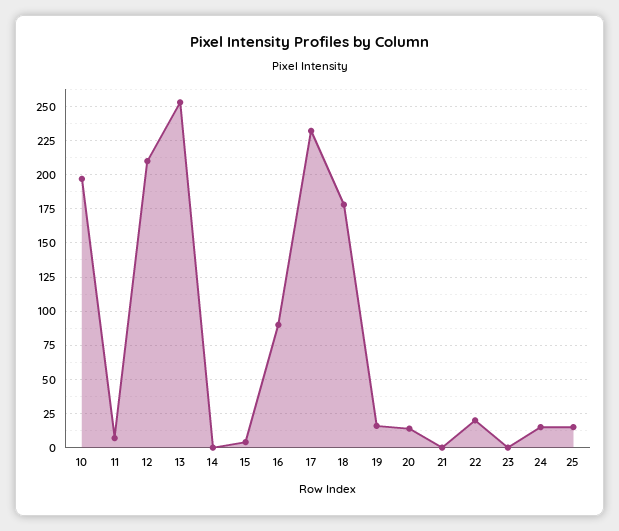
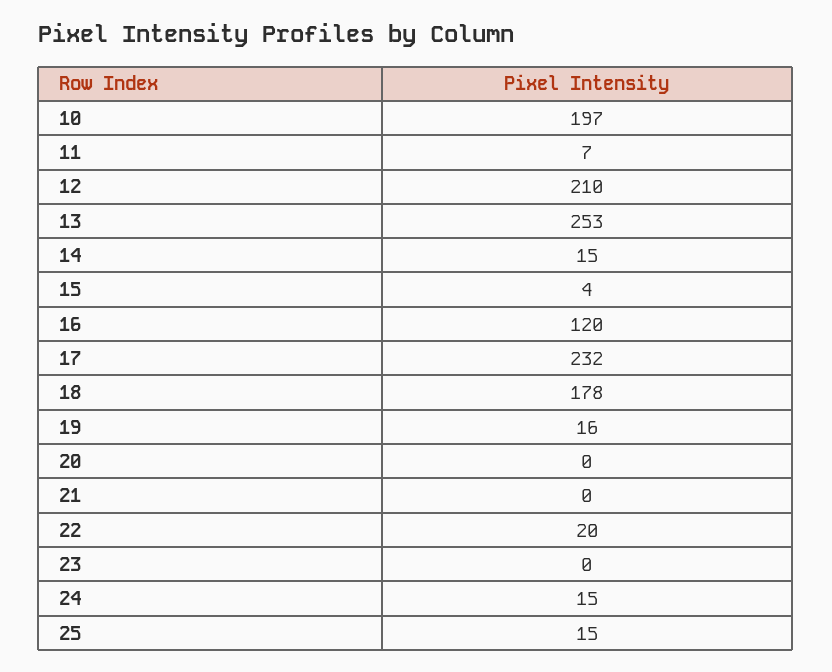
  {
    "10": 197,
    "11": 7,
    "12": 210,
    "13": 253,
-   "14": 0,
+   "14": 15,
    "15": 4,
-   "16": 90,
+   "16": 120,
    "17": 232,
    "18": 178,
    "19": 16,
-   "20": 15,
+   "20": 0,
    "21": 0,
    "22": 20,
    "23": 0,
    "24": 15,
    "25": 15
  }

